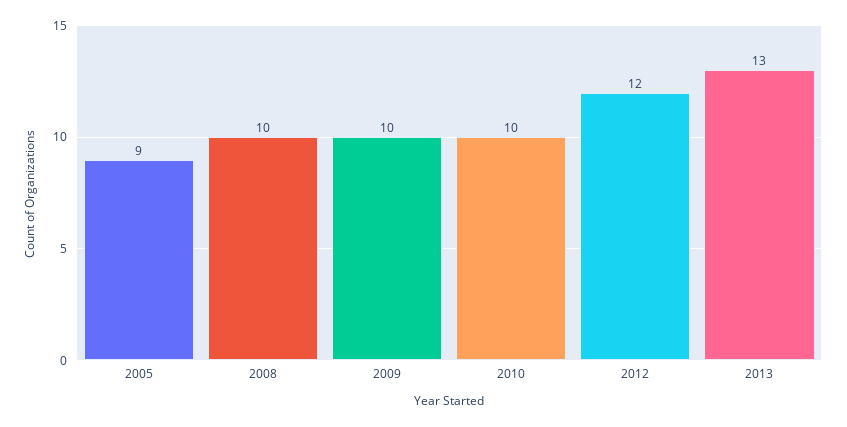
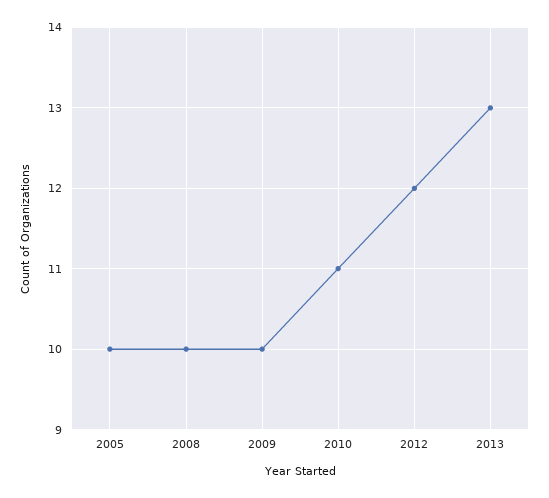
  {
-   "2005": 9,
+   "2005": 10,
    "2008": 10,
    "2009": 10,
-   "2010": 10,
+   "2010": 11,
    "2012": 12,
    "2013": 13
  }

